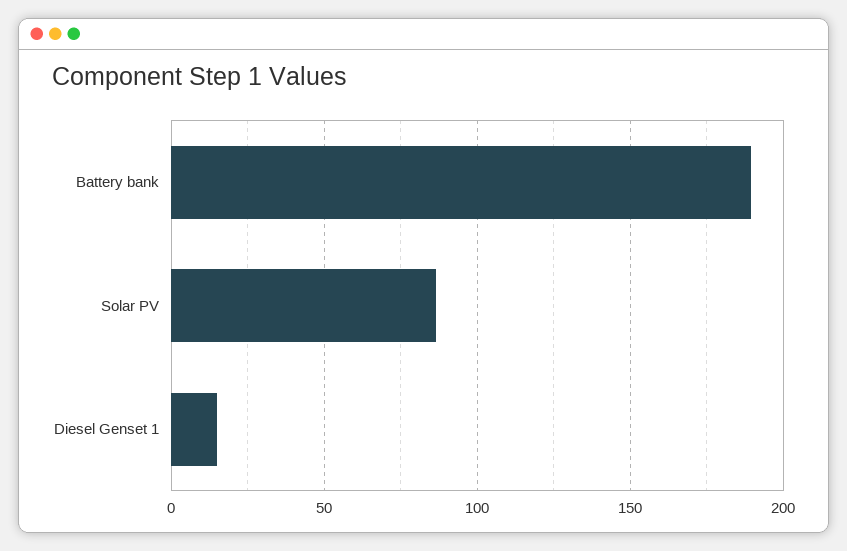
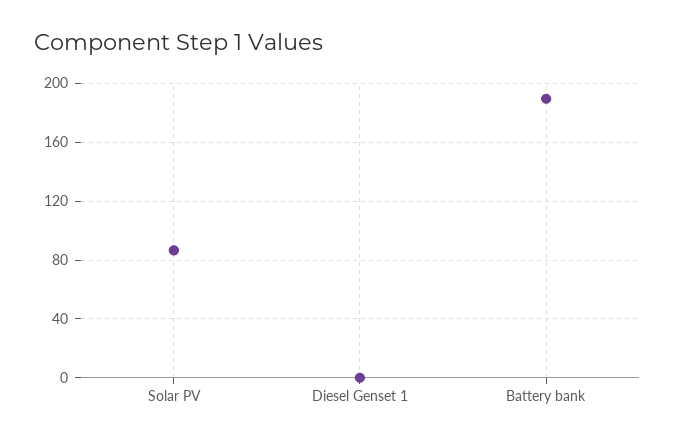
  {
    "Battery bank": 190,
    "Solar PV": 85,
-   "Diesel Genset 1": 15
+   "Diesel Genset 1": 0
  }

